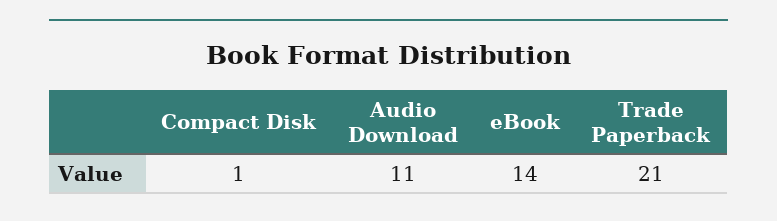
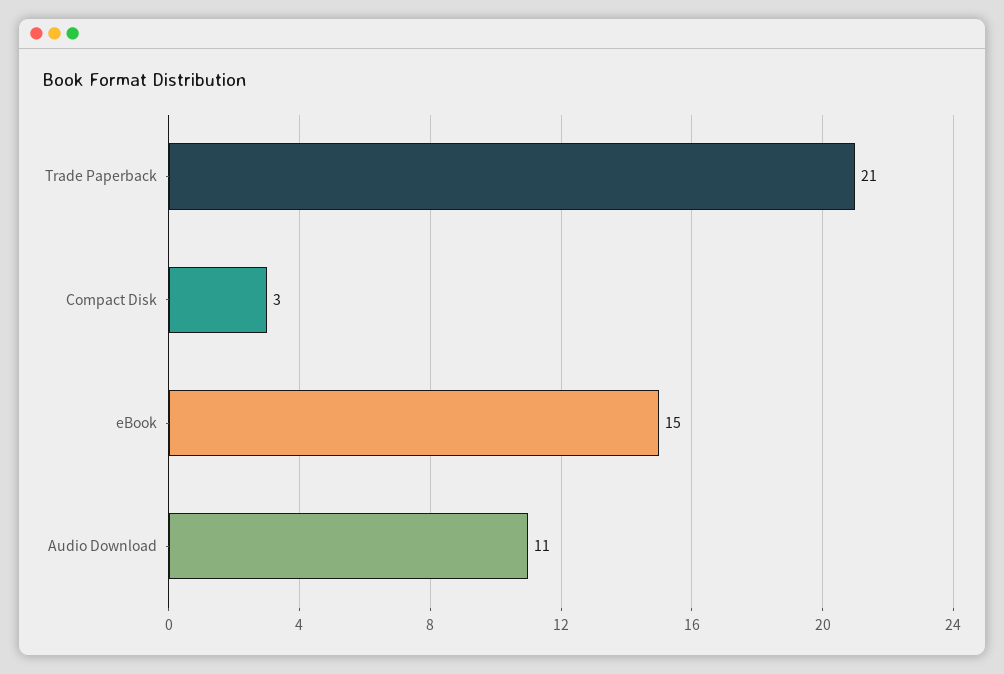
  {
-   "Compact Disk": 1,
+   "Compact Disk": 3,
    "Audio Download": 11,
-   "eBook": 14,
+   "eBook": 15,
    "Trade Paperback": 21
  }

